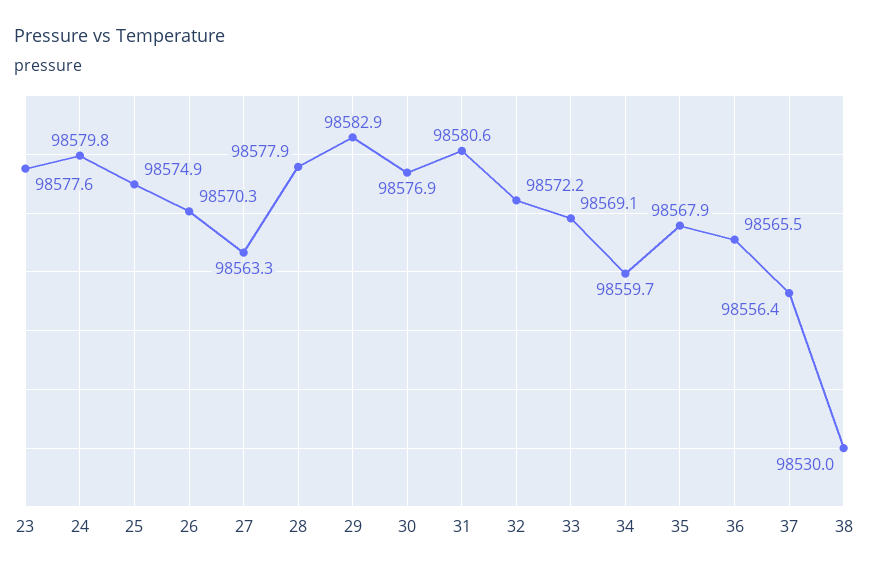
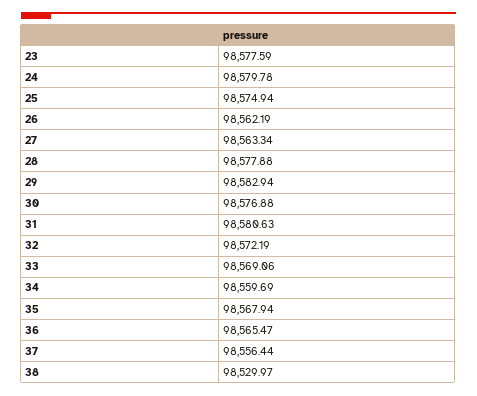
  {
    "23": 98577.59,
    "24": 98579.78,
    "25": 98574.94,
-   "26": 98570.3,
+   "26": 98562.19,
    "27": 98563.34,
    "28": 98577.88,
    "29": 98582.94,
    "30": 98576.88,
    "31": 98580.63,
    "32": 98572.19,
    "33": 98569.06,
    "34": 98559.69,
    "35": 98567.94,
    "36": 98565.47,
    "37": 98556.44,
    "38": 98529.97
  }

